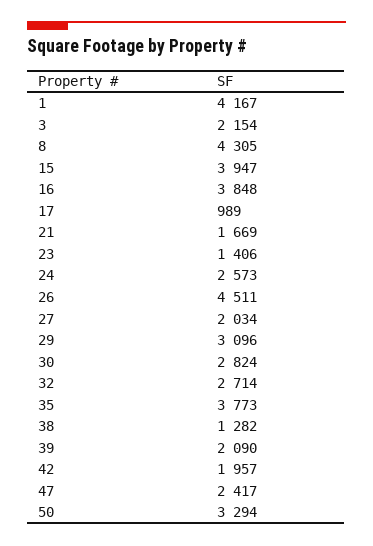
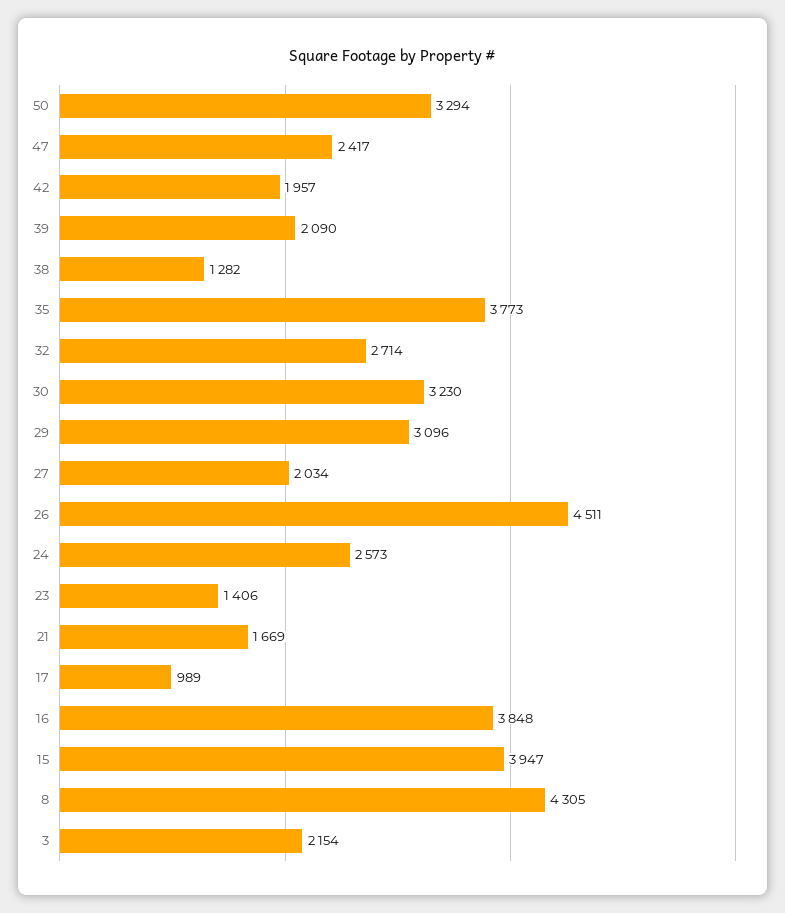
  {
-   "1": 4167,
    "3": 2154,
    "8": 4305,
    "15": 3947,
    "16": 3848,
    "17": 989,
    "21": 1669,
    "23": 1406,
    "24": 2573,
    "26": 4511,
    "27": 2034,
    "29": 3096,
-   "30": 2824,
+   "30": 3230,
    "32": 2714,
    "35": 3773,
    "38": 1282,
    "39": 2090,
    "42": 1957,
    "47": 2417,
    "50": 3294
  }

